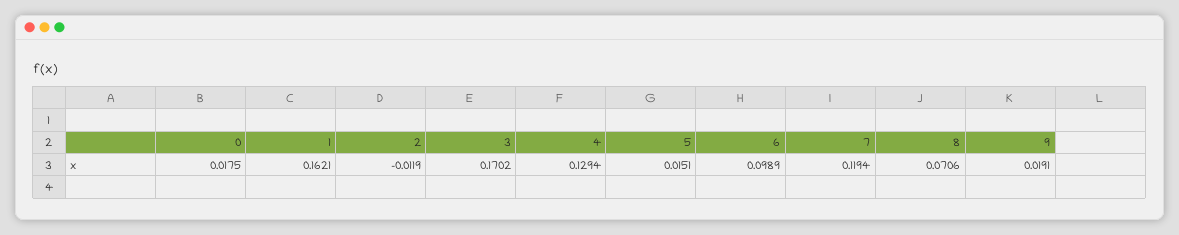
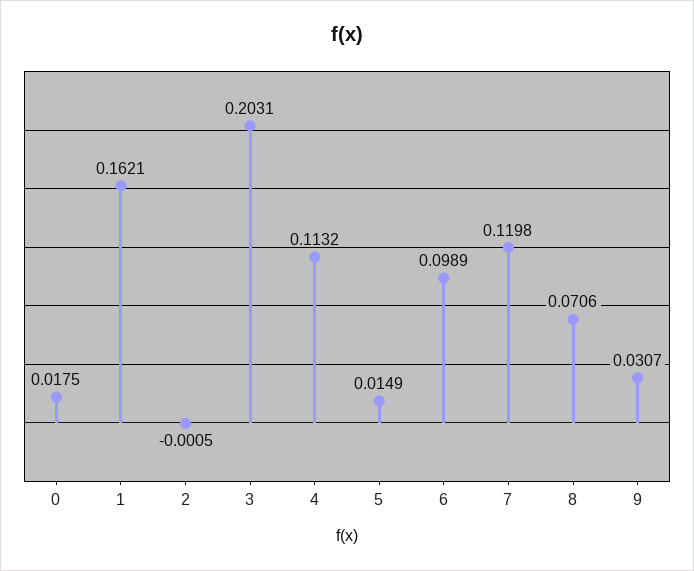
  {
    "0": 0.0175,
    "1": 0.1621,
-   "2": -0.0119,
+   "2": -0.0005,
-   "3": 0.1702,
+   "3": 0.2031,
-   "4": 0.1294,
+   "4": 0.1132,
-   "5": 0.0151,
+   "5": 0.0149,
    "6": 0.0989,
-   "7": 0.1194,
+   "7": 0.1198,
    "8": 0.0706,
-   "9": 0.0191
+   "9": 0.0307
  }

